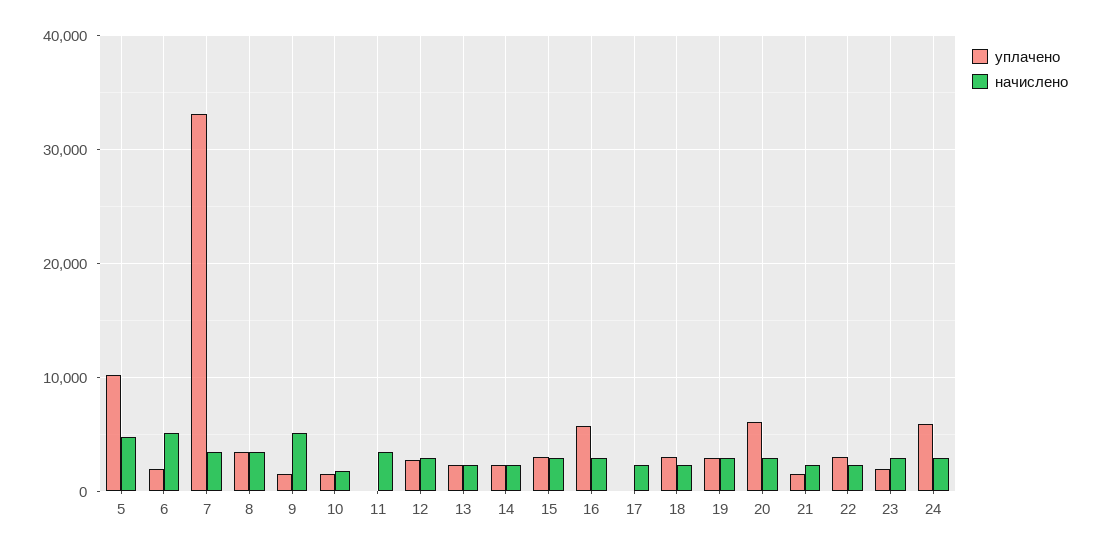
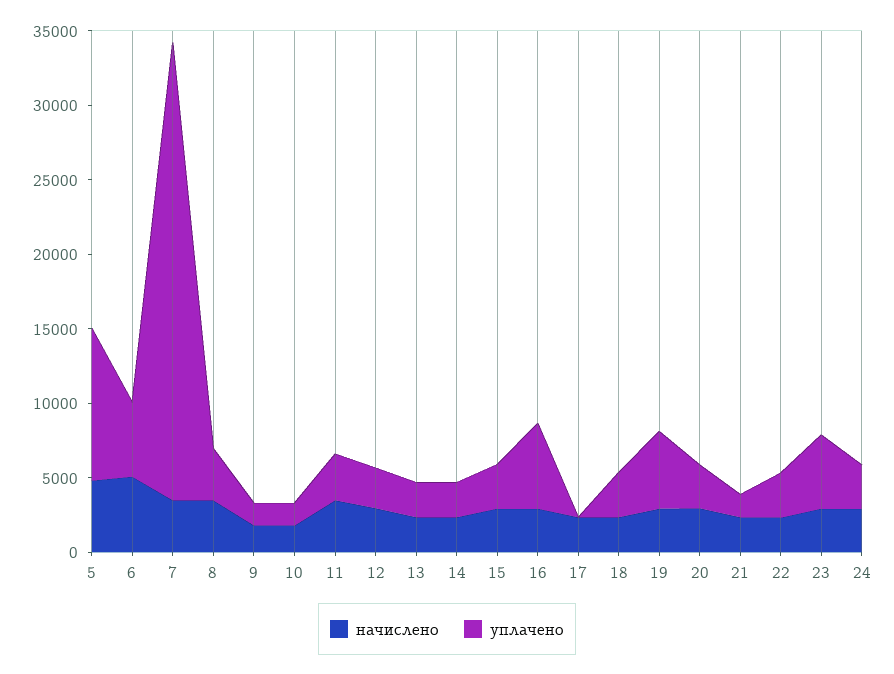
  {
    "уплачено": {
      "5": 10000,
-     "6": 2000,
+     "6": 5000,
-     "7": 33000,
+     "7": 31000,
      "8": 3000,
      "9": 2000,
      "10": 1000,
-     "11": 0,
+     "11": 3000,
      "12": 3000,
      "13": 2000,
      "14": 2000,
      "15": 3000,
      "16": 6000,
      "17": 0,
      "18": 3000,
-     "19": 3000,
+     "19": 5000,
-     "20": 6000,
+     "20": 3000,
      "21": 2000,
      "22": 3000,
-     "23": 2000,
+     "23": 5000,
-     "24": 6000
+     "24": 3000
    },
    "начислено": {
      "5": 5000,
      "6": 5000,
      "7": 3000,
      "8": 3000,
-     "9": 5000,
+     "9": 2000,
      "10": 2000,
      "11": 3000,
      "12": 3000,
      "13": 2000,
      "14": 2000,
      "15": 3000,
      "16": 3000,
      "17": 2000,
      "18": 2000,
      "19": 3000,
      "20": 3000,
      "21": 2000,
      "22": 2000,
      "23": 3000,
      "24": 3000
    }
  }

